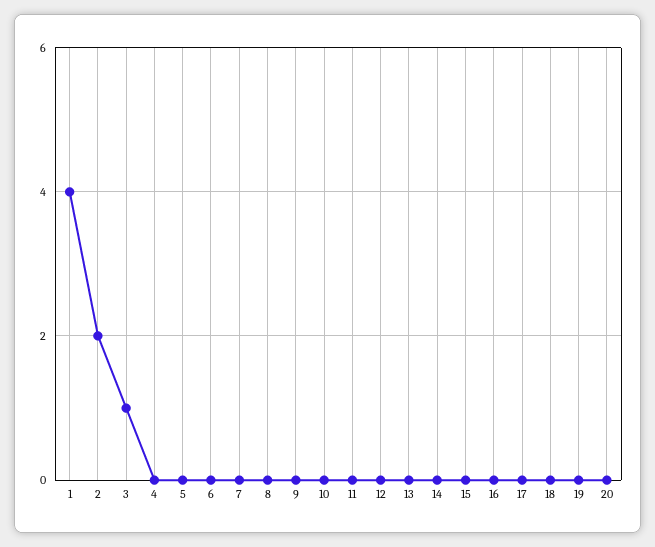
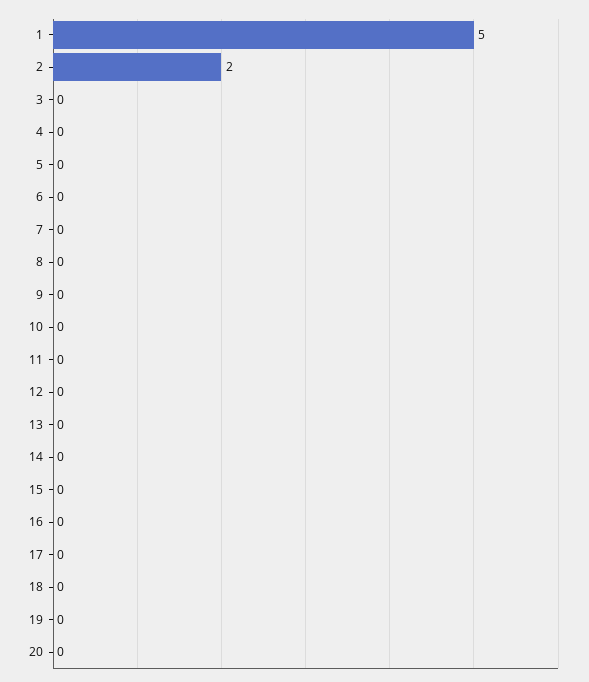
  {
-   "1": 4,
+   "1": 5,
    "2": 2,
-   "3": 1,
+   "3": 0,
    "4": 0,
    "5": 0,
    "6": 0,
    "7": 0,
    "8": 0,
    "9": 0,
    "10": 0,
    "11": 0,
    "12": 0,
    "13": 0,
    "14": 0,
    "15": 0,
    "16": 0,
    "17": 0,
    "18": 0,
    "19": 0,
    "20": 0
  }

